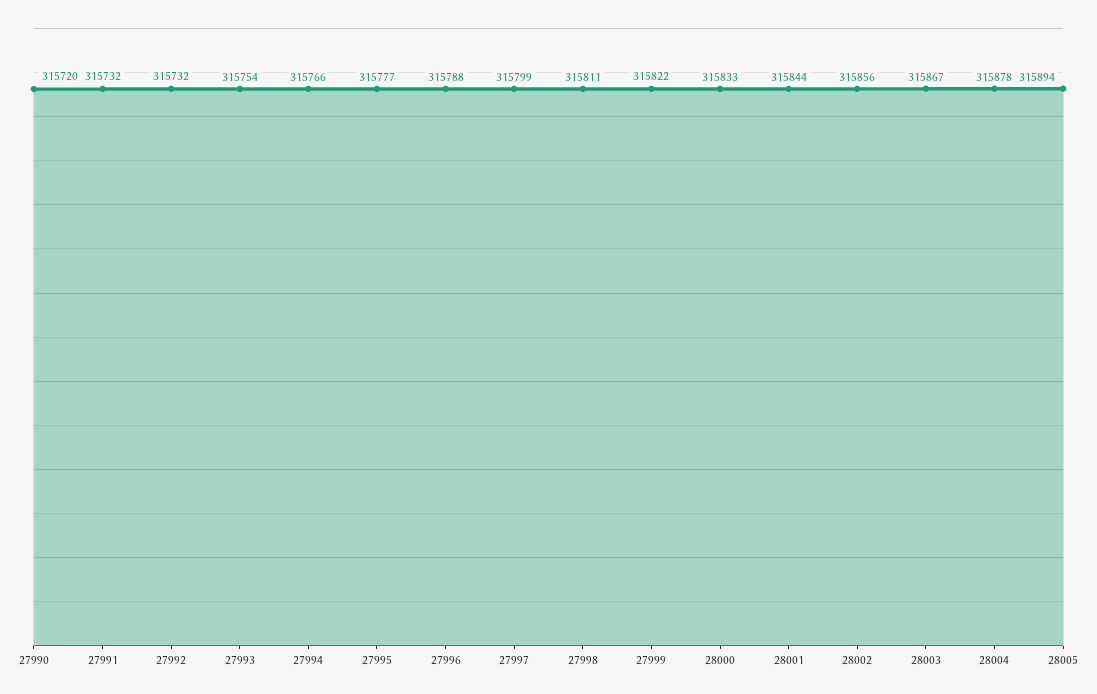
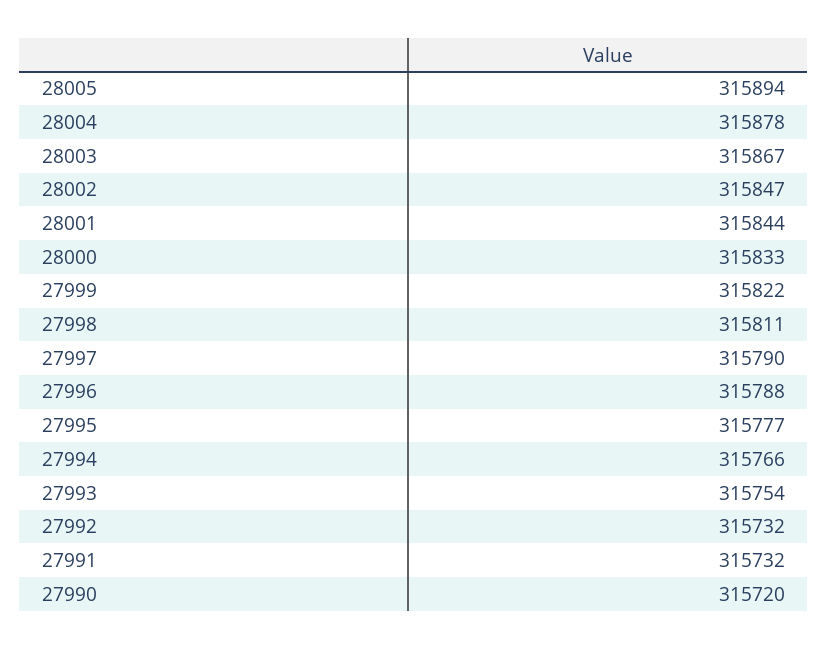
  {
    "27990": 315720,
    "27991": 315732,
    "27992": 315732,
    "27993": 315754,
    "27994": 315766,
    "27995": 315777,
    "27996": 315788,
-   "27997": 315799,
+   "27997": 315790,
    "27998": 315811,
    "27999": 315822,
    "28000": 315833,
    "28001": 315844,
-   "28002": 315856,
+   "28002": 315847,
    "28003": 315867,
    "28004": 315878,
    "28005": 315894
  }

